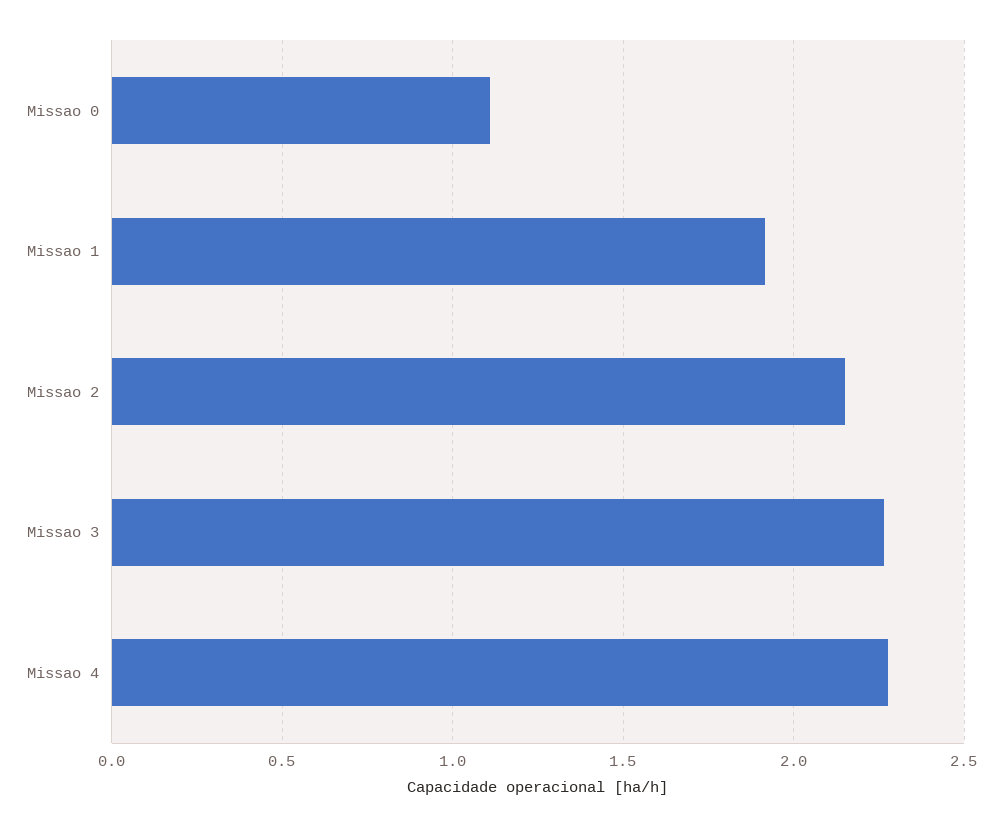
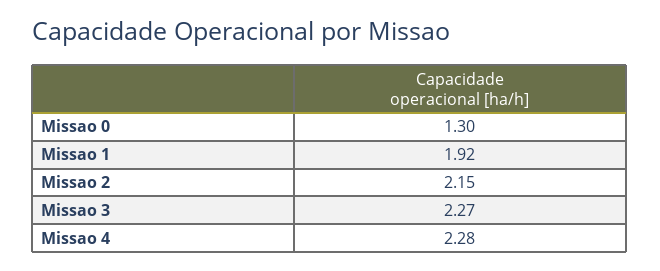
  {
-   "Missao 0": 1.1,
+   "Missao 0": 1.3,
    "Missao 1": 1.92,
    "Missao 2": 2.15,
    "Missao 3": 2.27,
    "Missao 4": 2.28
  }

